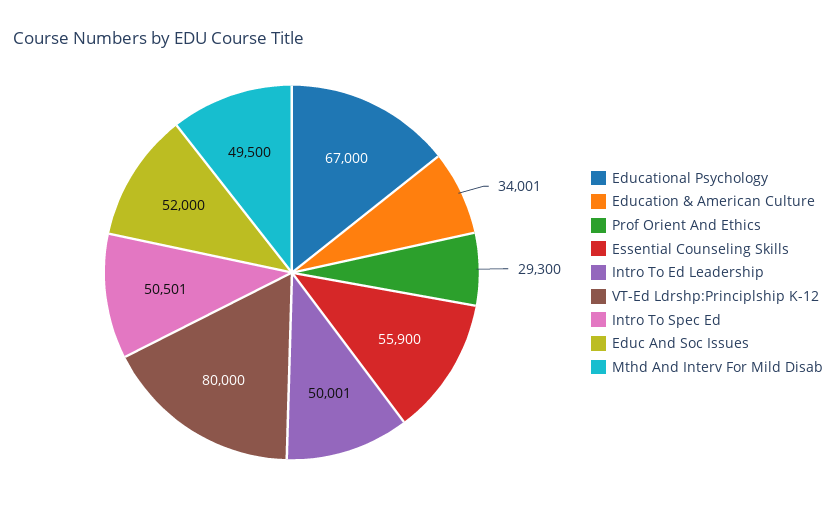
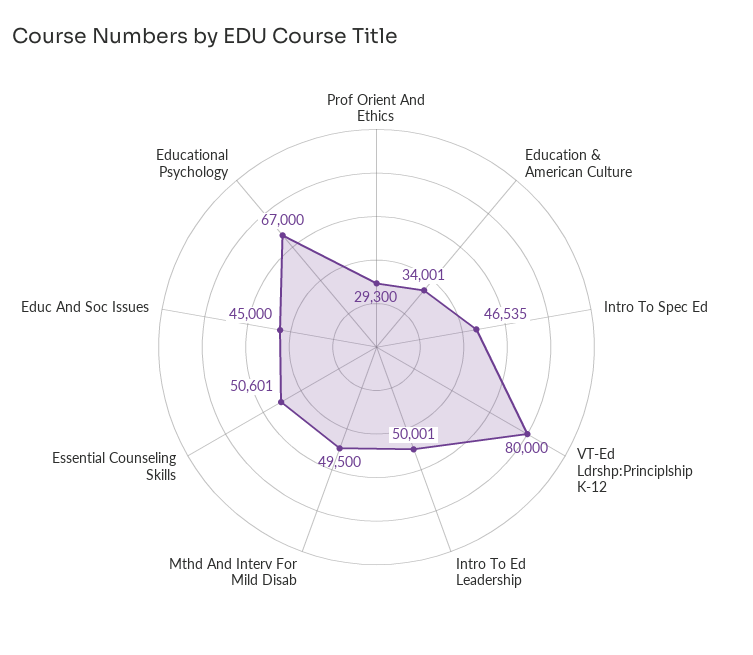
  {
    "Educational Psychology": 67000,
    "Education & American Culture": 34001,
    "Prof Orient And Ethics": 29300,
-   "Essential Counseling Skills": 55900,
+   "Essential Counseling Skills": 50601,
    "Intro To Ed Leadership": 50001,
    "VT-Ed Ldrshp:Principlship K-12": 80000,
-   "Intro To Spec Ed": 50501,
+   "Intro To Spec Ed": 46535,
-   "Educ And Soc Issues": 52000,
+   "Educ And Soc Issues": 45000,
    "Mthd And Interv For Mild Disab": 49500
  }

